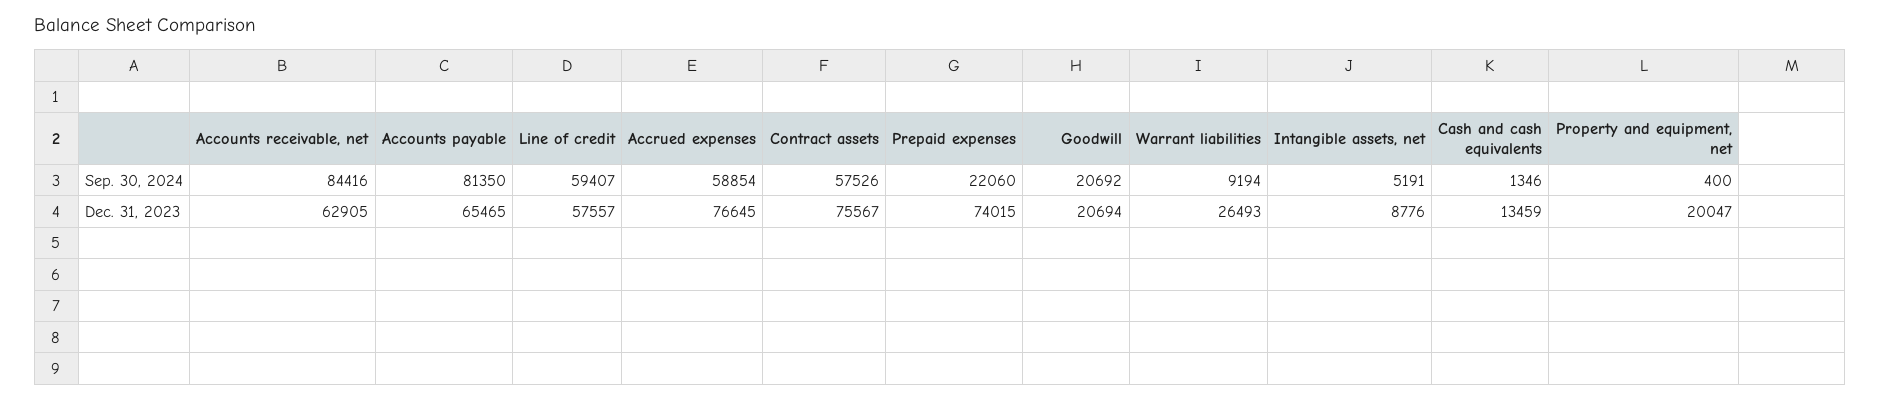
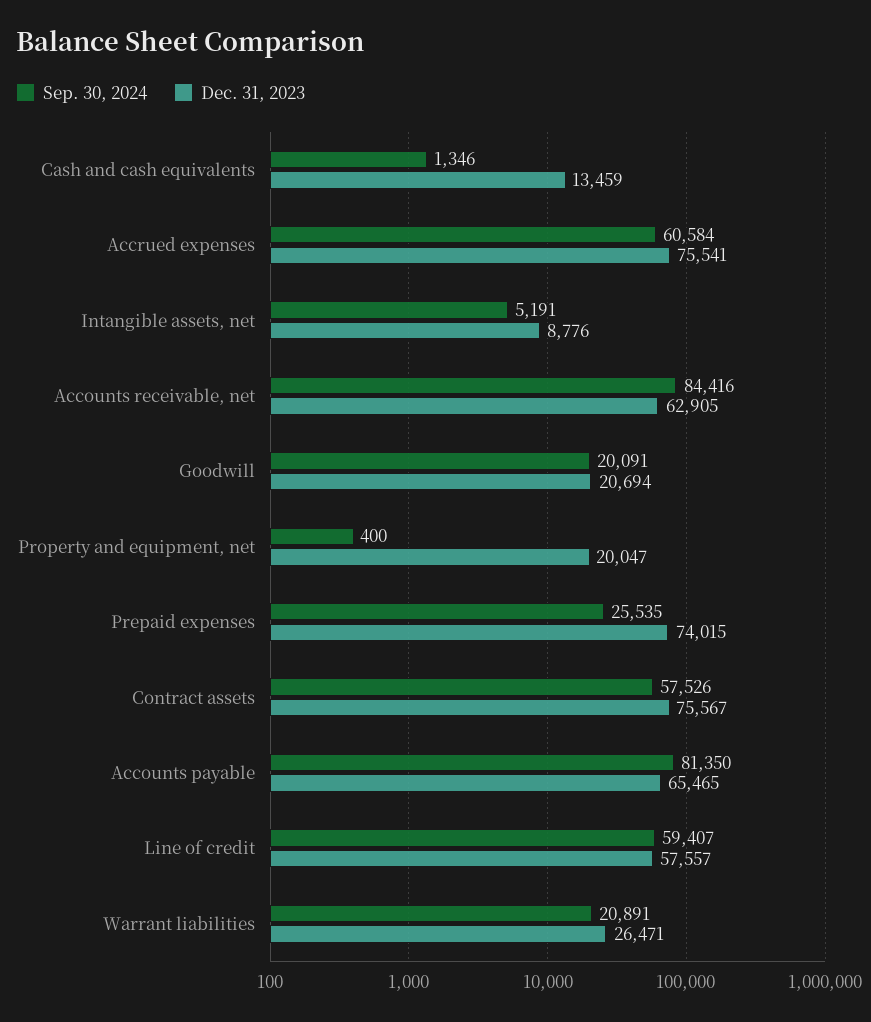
  {
    "Sep. 30, 2024": {
      "Accounts receivable, net": 84416,
      "Accounts payable": 81350,
      "Line of credit": 59407,
-     "Accrued expenses": 58854,
+     "Accrued expenses": 60584,
      "Contract assets": 57526,
-     "Prepaid expenses": 22060,
+     "Prepaid expenses": 25535,
-     "Goodwill": 20692,
+     "Goodwill": 20091,
-     "Warrant liabilities": 9194,
+     "Warrant liabilities": 20891,
      "Intangible assets, net": 5191,
      "Cash and cash equivalents": 1346,
      "Property and equipment, net": 400
    },
    "Dec. 31, 2023": {
      "Accounts receivable, net": 62905,
      "Accounts payable": 65465,
      "Line of credit": 57557,
-     "Accrued expenses": 76645,
+     "Accrued expenses": 75541,
      "Contract assets": 75567,
      "Prepaid expenses": 74015,
      "Goodwill": 20694,
-     "Warrant liabilities": 26493,
+     "Warrant liabilities": 26471,
      "Intangible assets, net": 8776,
      "Cash and cash equivalents": 13459,
      "Property and equipment, net": 20047
    }
  }

